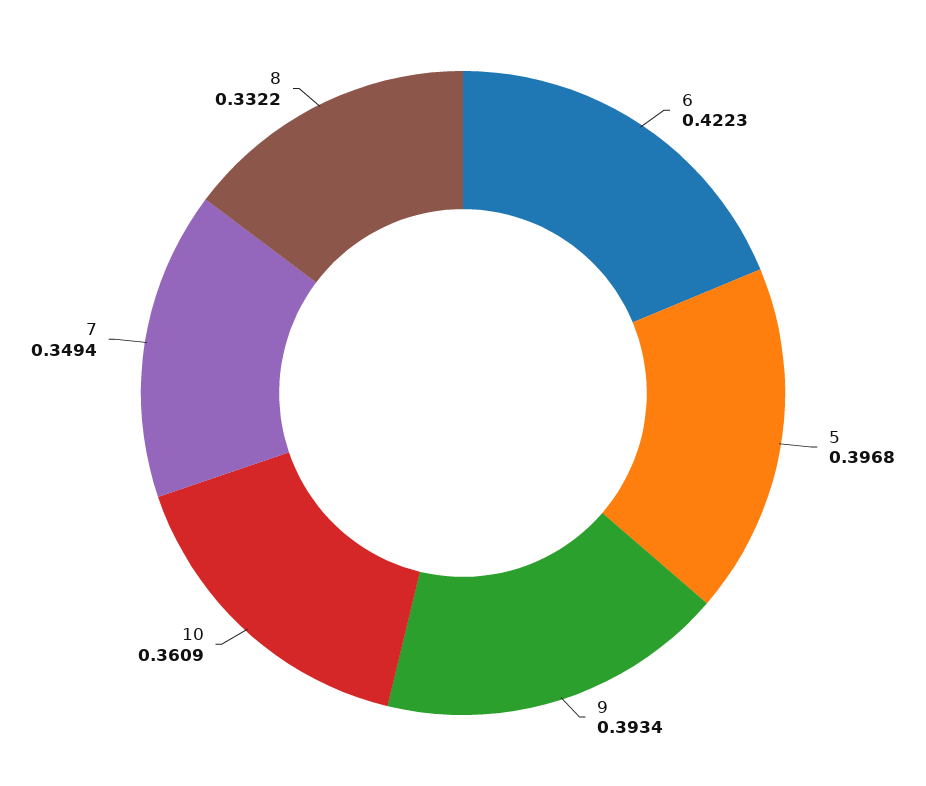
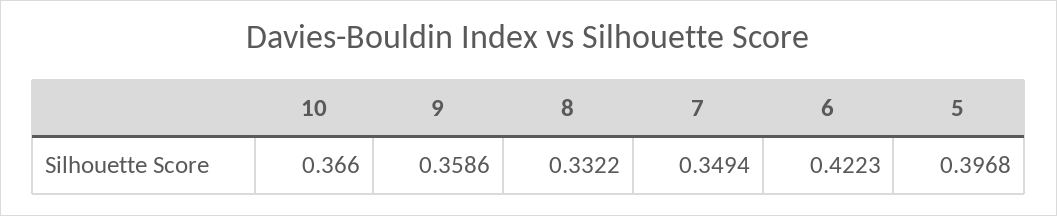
  {
    "6": 0.4223,
    "5": 0.3968,
-   "9": 0.3934,
+   "9": 0.3586,
-   "10": 0.3609,
+   "10": 0.366,
    "7": 0.3494,
    "8": 0.3322
  }

